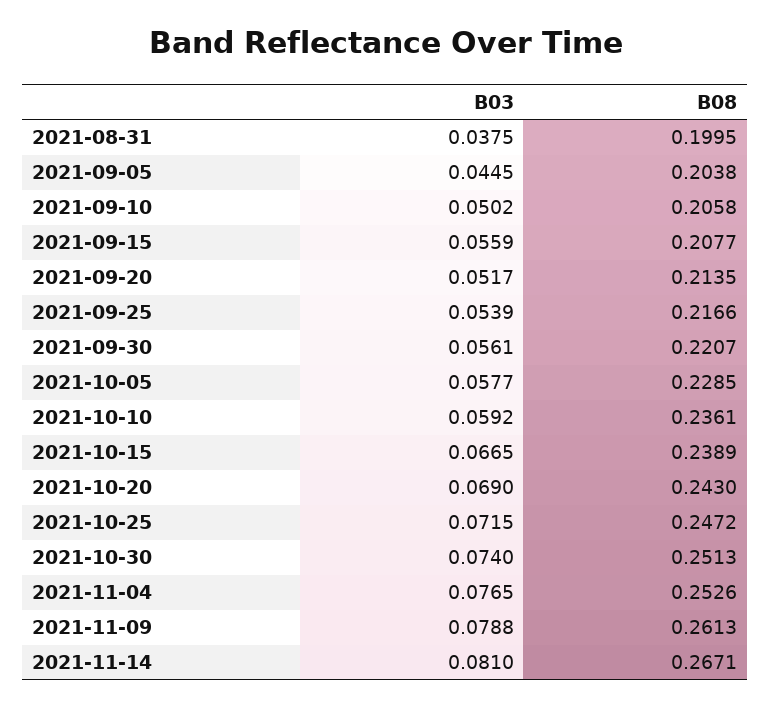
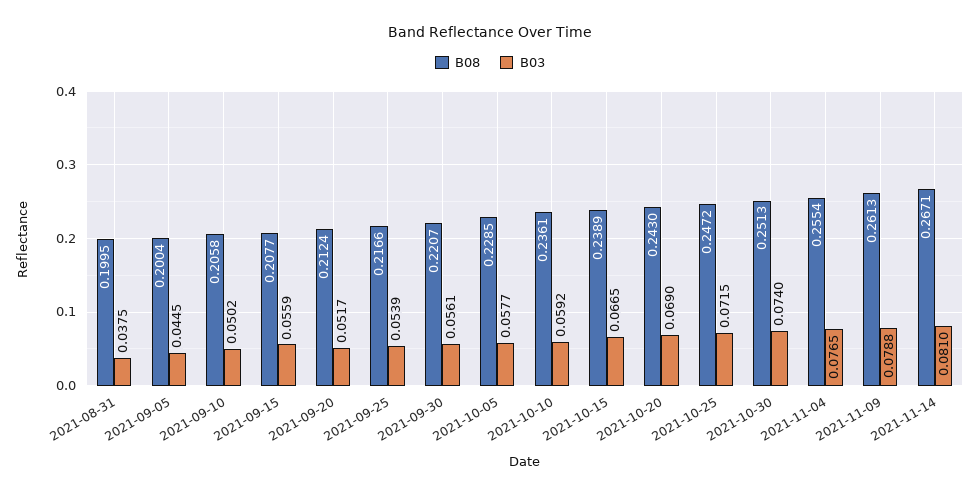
  {
    "B03": {
      "2021-08-31": 0.0375,
      "2021-09-05": 0.0445,
      "2021-09-10": 0.0502,
      "2021-09-15": 0.0559,
      "2021-09-20": 0.0517,
      "2021-09-25": 0.0539,
      "2021-09-30": 0.0561,
      "2021-10-05": 0.0577,
      "2021-10-10": 0.0592,
      "2021-10-15": 0.0665,
      "2021-10-20": 0.069,
      "2021-10-25": 0.0715,
      "2021-10-30": 0.074,
      "2021-11-04": 0.0765,
      "2021-11-09": 0.0788,
      "2021-11-14": 0.081
    },
    "B08": {
      "2021-08-31": 0.1995,
-     "2021-09-05": 0.2038,
+     "2021-09-05": 0.2004,
      "2021-09-10": 0.2058,
      "2021-09-15": 0.2077,
-     "2021-09-20": 0.2135,
+     "2021-09-20": 0.2124,
      "2021-09-25": 0.2166,
      "2021-09-30": 0.2207,
      "2021-10-05": 0.2285,
      "2021-10-10": 0.2361,
      "2021-10-15": 0.2389,
      "2021-10-20": 0.243,
      "2021-10-25": 0.2472,
      "2021-10-30": 0.2513,
-     "2021-11-04": 0.2526,
+     "2021-11-04": 0.2554,
      "2021-11-09": 0.2613,
      "2021-11-14": 0.2671
    }
  }

